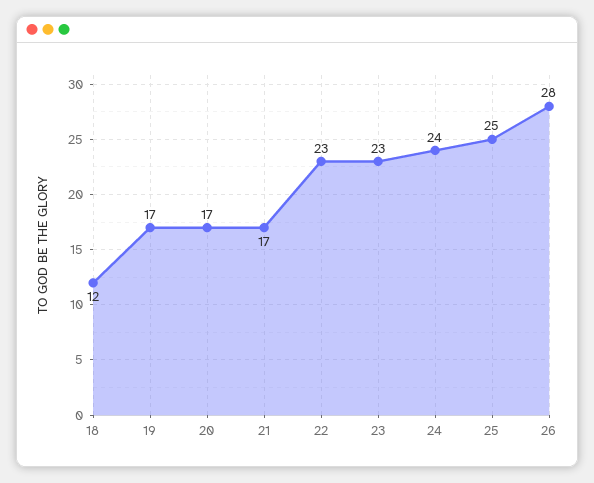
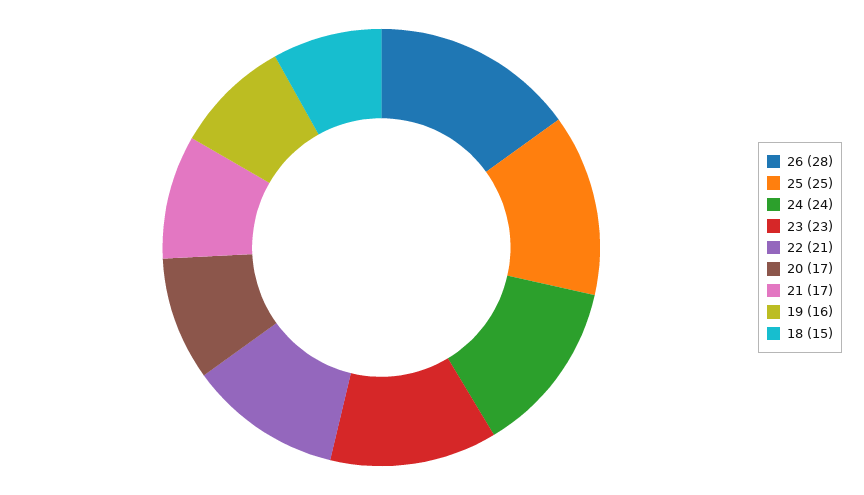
  {
-   "18": 12,
+   "18": 15,
-   "19": 17,
+   "19": 16,
    "20": 17,
    "21": 17,
-   "22": 23,
+   "22": 21,
    "23": 23,
    "24": 24,
    "25": 25,
    "26": 28
  }

